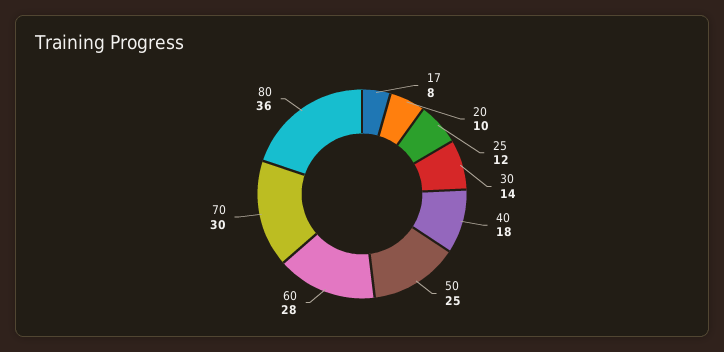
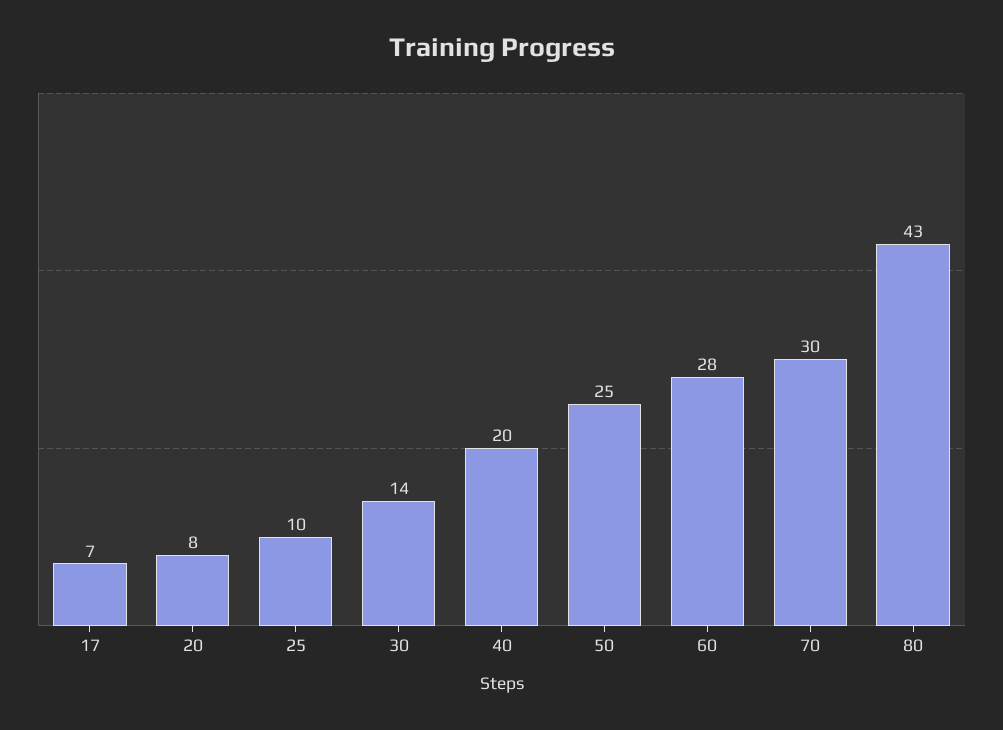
  {
-   "17": 8,
+   "17": 7,
-   "20": 10,
+   "20": 8,
-   "25": 12,
+   "25": 10,
    "30": 14,
-   "40": 18,
+   "40": 20,
    "50": 25,
    "60": 28,
    "70": 30,
-   "80": 36
+   "80": 43
  }

